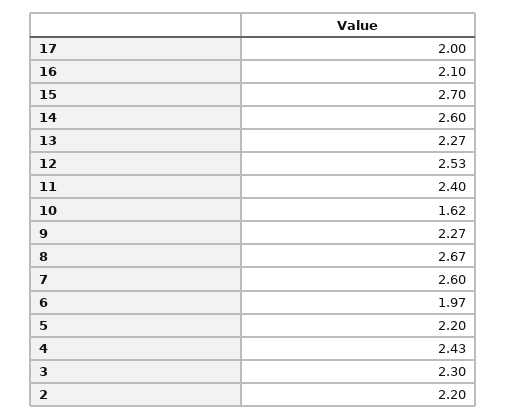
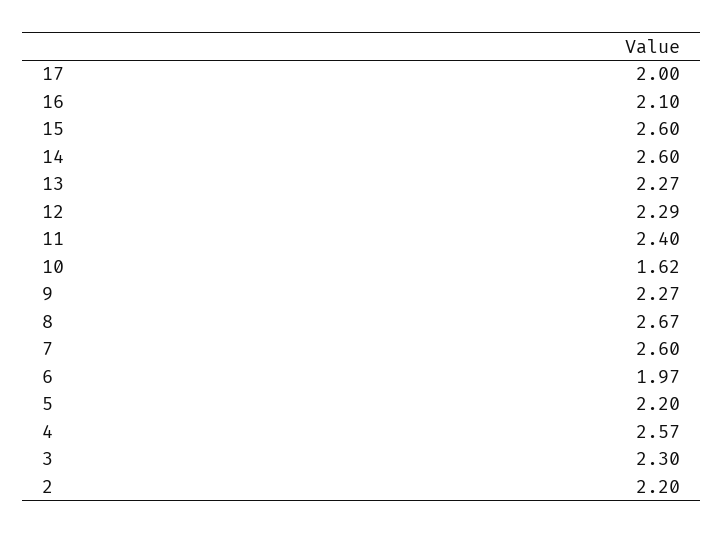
  {
    "17": 2,
    "16": 2.1,
-   "15": 2.7,
+   "15": 2.6,
    "14": 2.6,
    "13": 2.27,
-   "12": 2.53,
+   "12": 2.29,
    "11": 2.4,
    "10": 1.62,
    "9": 2.27,
    "8": 2.67,
    "7": 2.6,
    "6": 1.97,
    "5": 2.2,
-   "4": 2.43,
+   "4": 2.57,
    "3": 2.3,
    "2": 2.2
  }

